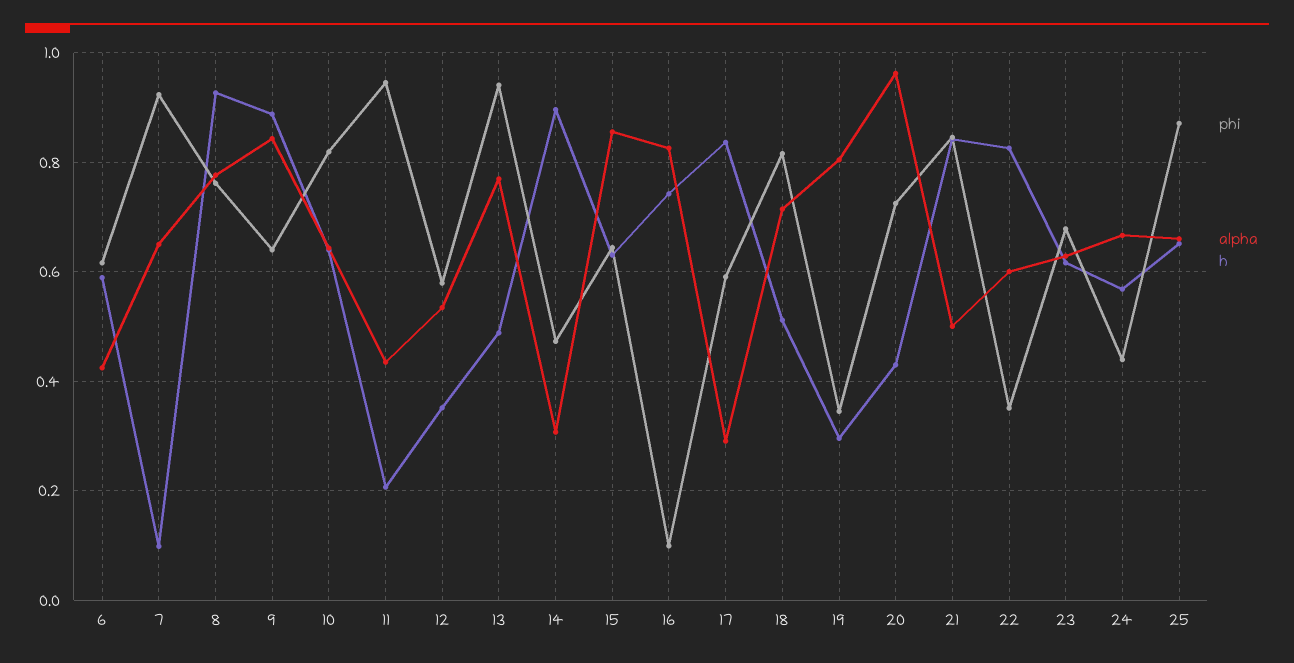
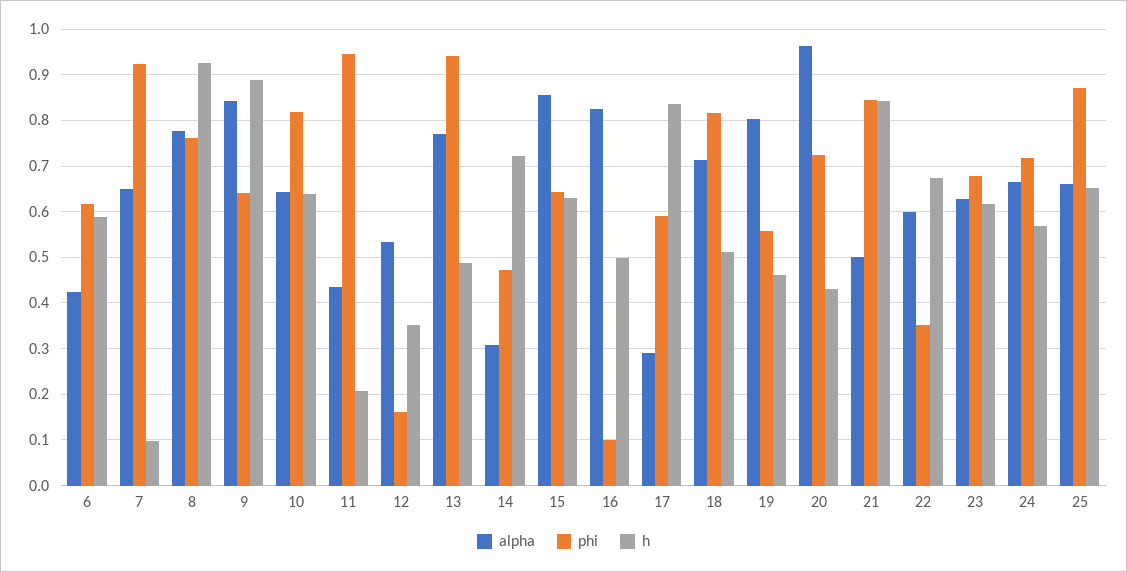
  {
    "phi": {
      "6": 0.62,
      "7": 0.92,
      "8": 0.76,
      "9": 0.64,
      "10": 0.82,
      "11": 0.94,
-     "12": 0.58,
+     "12": 0.16,
      "13": 0.94,
      "14": 0.48,
      "15": 0.64,
      "16": 0.1,
      "17": 0.6,
      "18": 0.82,
-     "19": 0.34,
+     "19": 0.56,
      "20": 0.72,
      "21": 0.84,
      "22": 0.36,
      "23": 0.68,
-     "24": 0.44,
+     "24": 0.72,
      "25": 0.88
    },
    "alpha": {
      "6": 0.42,
      "7": 0.66,
      "8": 0.78,
      "9": 0.84,
      "10": 0.64,
      "11": 0.44,
      "12": 0.54,
      "13": 0.76,
      "14": 0.3,
      "15": 0.86,
      "16": 0.82,
      "17": 0.3,
      "18": 0.72,
      "19": 0.8,
      "20": 0.96,
      "21": 0.5,
      "22": 0.6,
      "23": 0.62,
      "24": 0.66,
      "25": 0.66
    },
    "h": {
      "6": 0.58,
      "7": 0.1,
      "8": 0.92,
      "9": 0.88,
      "10": 0.64,
      "11": 0.2,
      "12": 0.36,
      "13": 0.48,
-     "14": 0.9,
+     "14": 0.72,
      "15": 0.64,
-     "16": 0.74,
+     "16": 0.5,
      "17": 0.84,
      "18": 0.52,
-     "19": 0.3,
+     "19": 0.46,
      "20": 0.42,
      "21": 0.84,
-     "22": 0.82,
+     "22": 0.68,
      "23": 0.62,
      "24": 0.56,
      "25": 0.66
    }
  }

